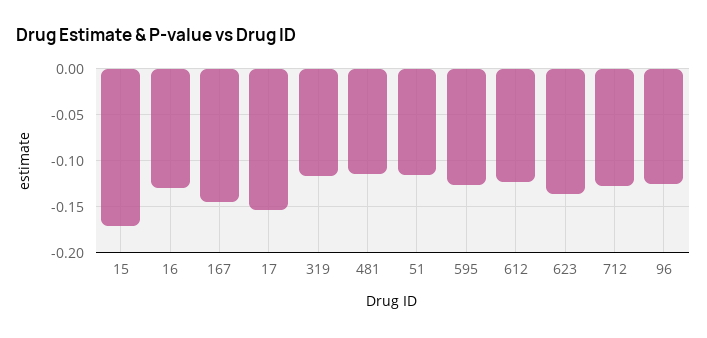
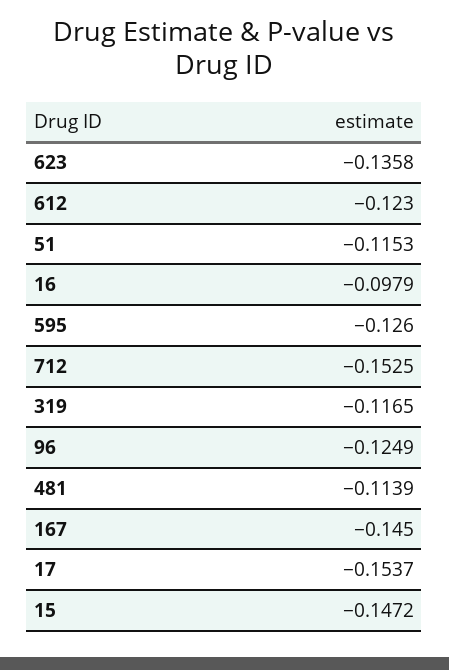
  {
-   "15": -0.17,
+   "15": -0.1472,
-   "16": -0.13,
+   "16": -0.0979,
    "167": -0.145,
    "17": -0.1537,
    "319": -0.1165,
    "481": -0.1139,
    "51": -0.1153,
    "595": -0.126,
    "612": -0.123,
    "623": -0.1358,
-   "712": -0.13,
+   "712": -0.1525,
    "96": -0.1249
  }

